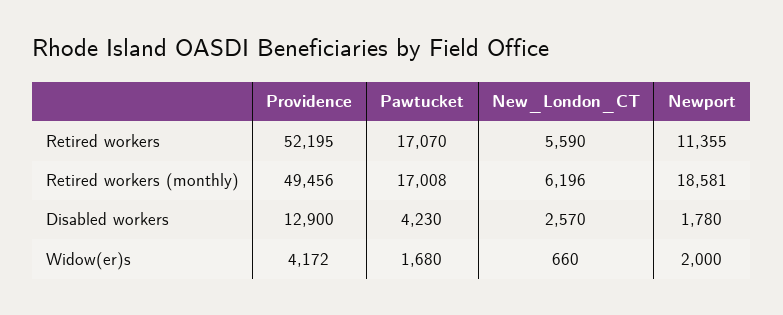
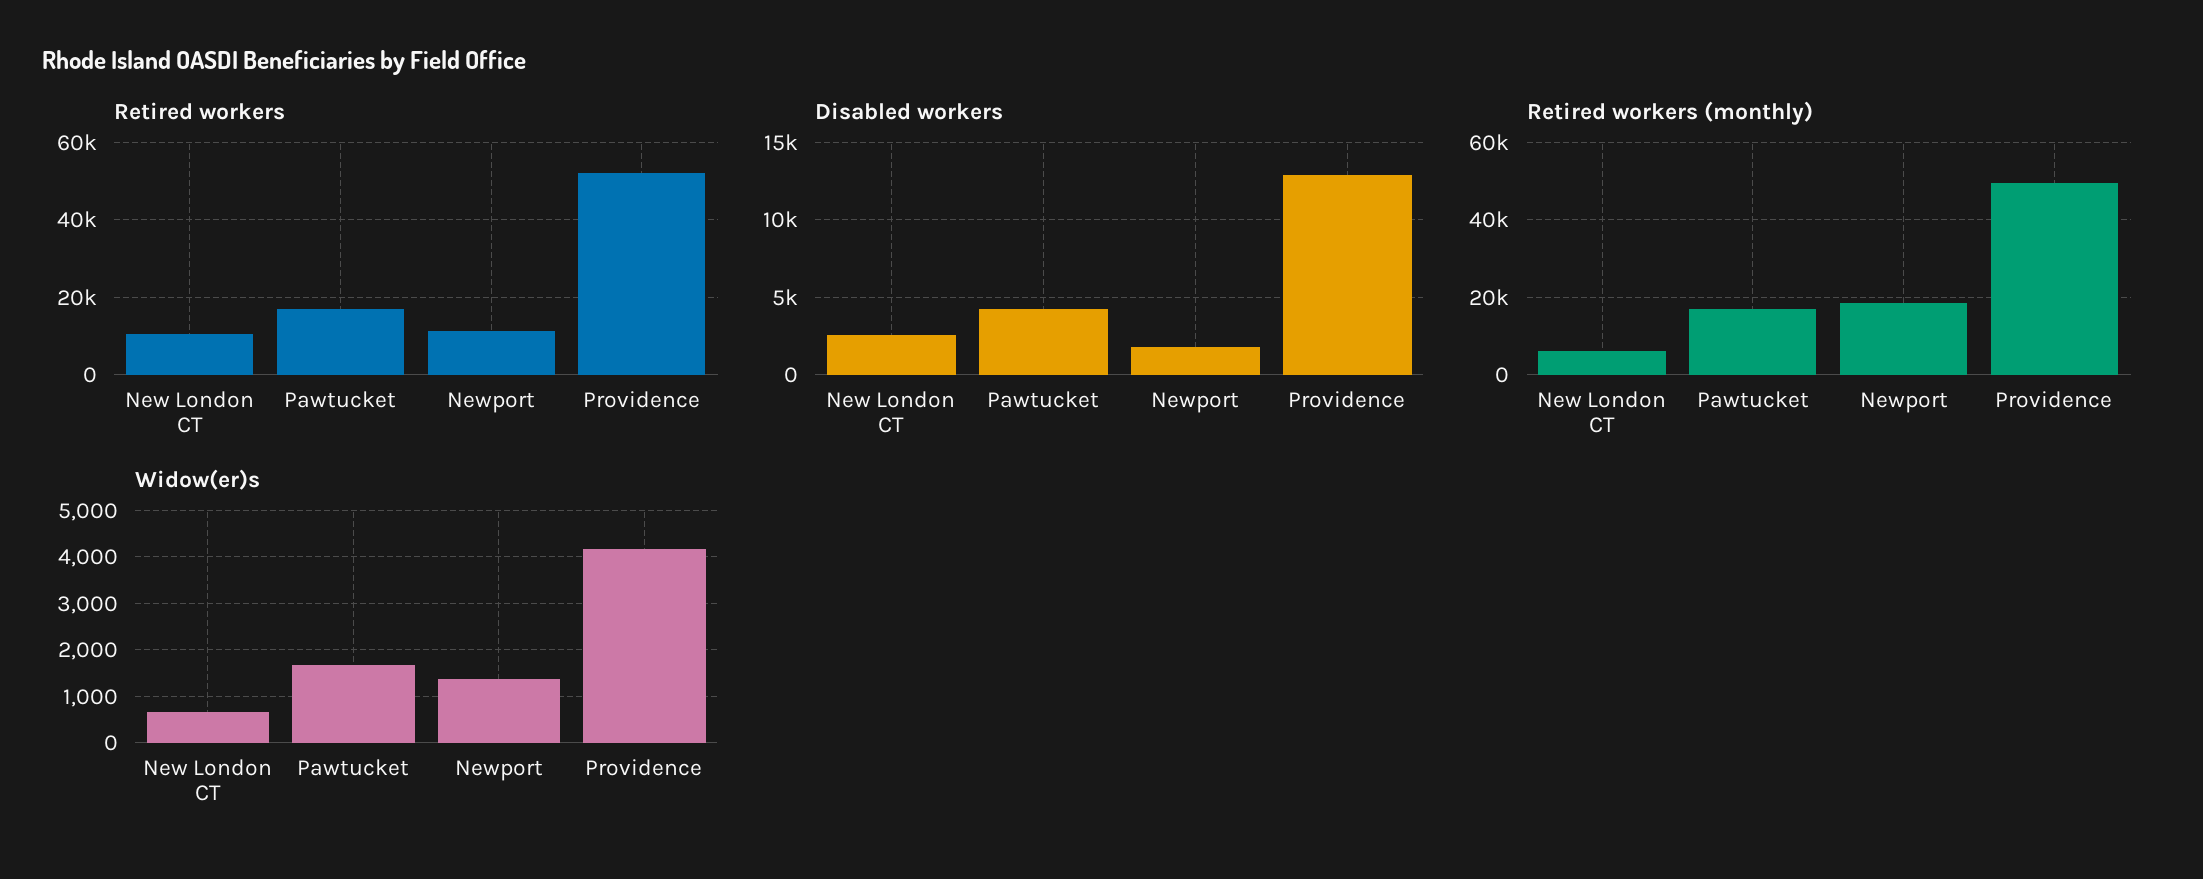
  {
    "Retired workers": {
      "Providence": 52195,
      "Pawtucket": 17070,
-     "New_London_CT": 5590,
+     "New_London_CT": 10000,
      "Newport": 11355
    },
    "Retired workers (monthly)": {
      "Providence": 49456,
      "Pawtucket": 17008,
      "New_London_CT": 6196,
      "Newport": 18581
    },
    "Disabled workers": {
      "Providence": 12900,
      "Pawtucket": 4230,
      "New_London_CT": 2570,
      "Newport": 1780
    },
    "Widow(er)s": {
      "Providence": 4172,
      "Pawtucket": 1680,
      "New_London_CT": 660,
-     "Newport": 2000
+     "Newport": 1400
    }
  }

